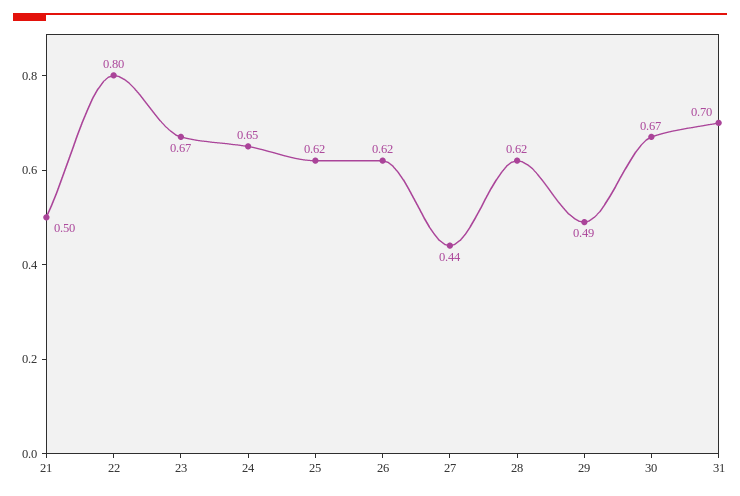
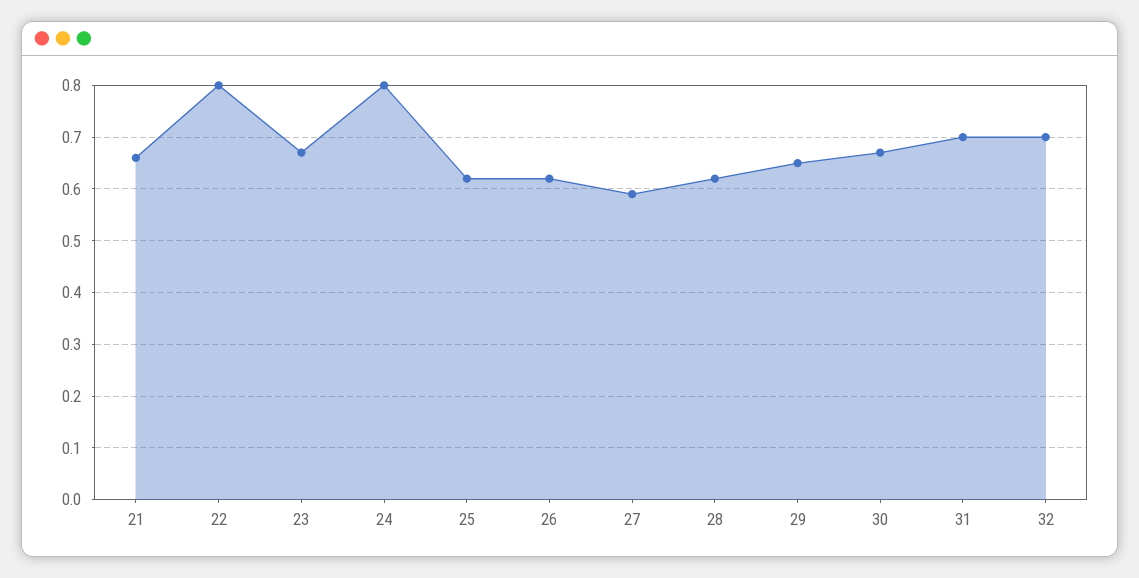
  {
-   "21": 0.5,
+   "21": 0.65,
    "22": 0.8,
    "23": 0.67,
-   "24": 0.65,
+   "24": 0.8,
    "25": 0.62,
    "26": 0.62,
-   "27": 0.44,
+   "27": 0.6,
    "28": 0.62,
-   "29": 0.49,
+   "29": 0.65,
    "30": 0.67,
-   "31": 0.7
+   "31": 0.7,
+   "32": 0.7
  }

